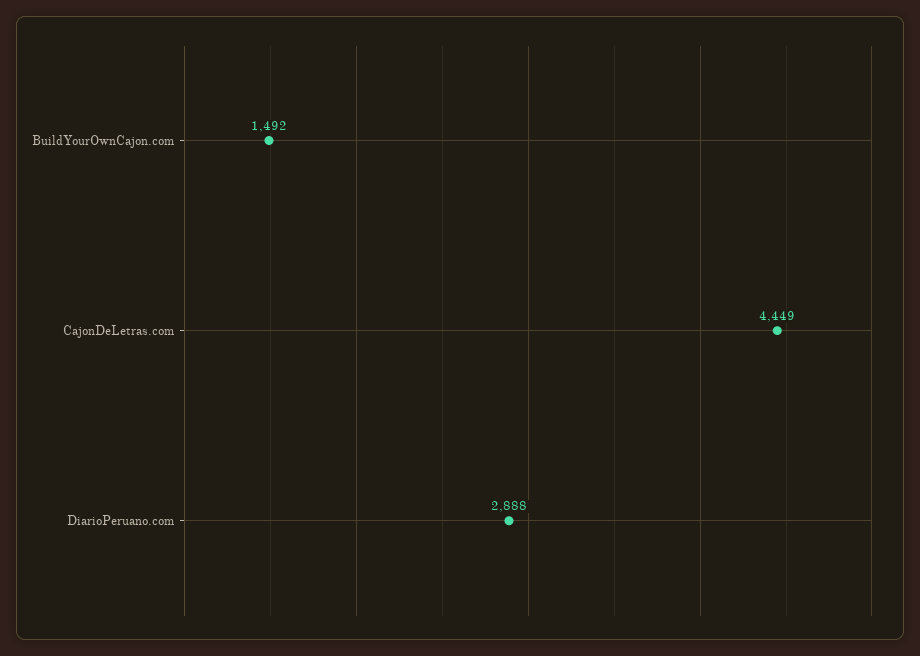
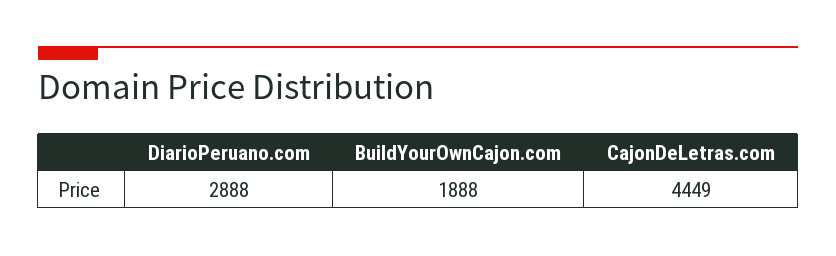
  {
-   "BuildYourOwnCajon.com": 1492,
+   "BuildYourOwnCajon.com": 1888,
    "CajonDeLetras.com": 4449,
    "DiarioPeruano.com": 2888
  }

